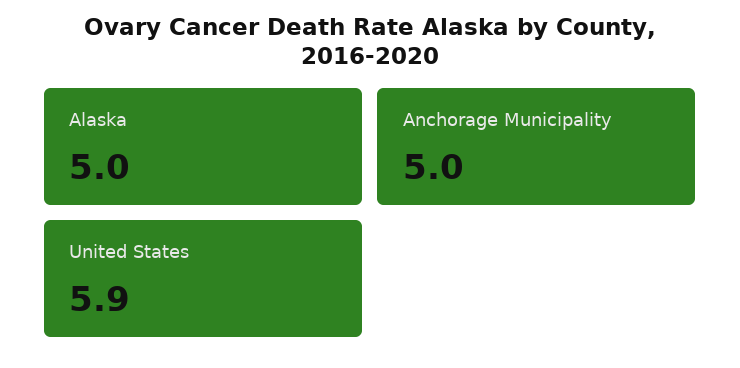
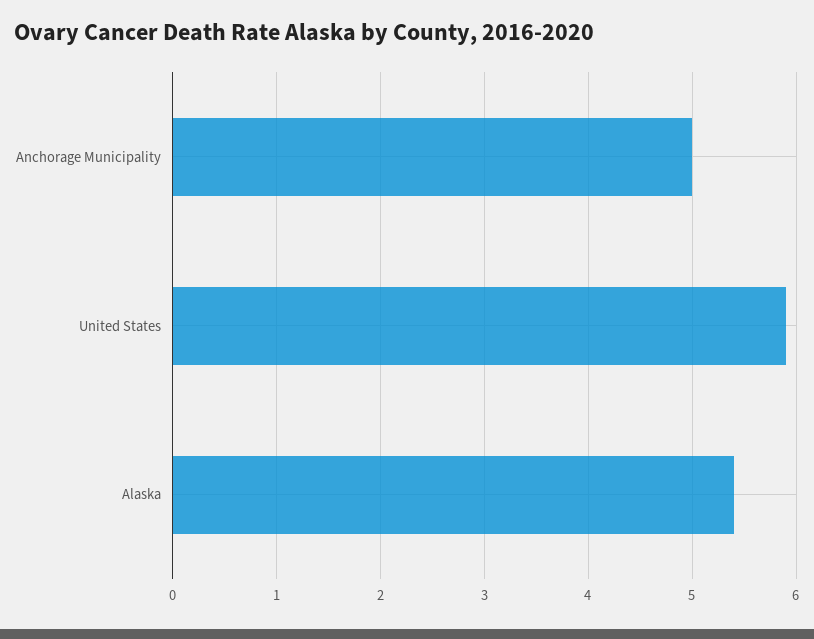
  {
-   "Alaska": 5,
+   "Alaska": 5.4,
    "Anchorage Municipality": 5,
    "United States": 5.9
  }

